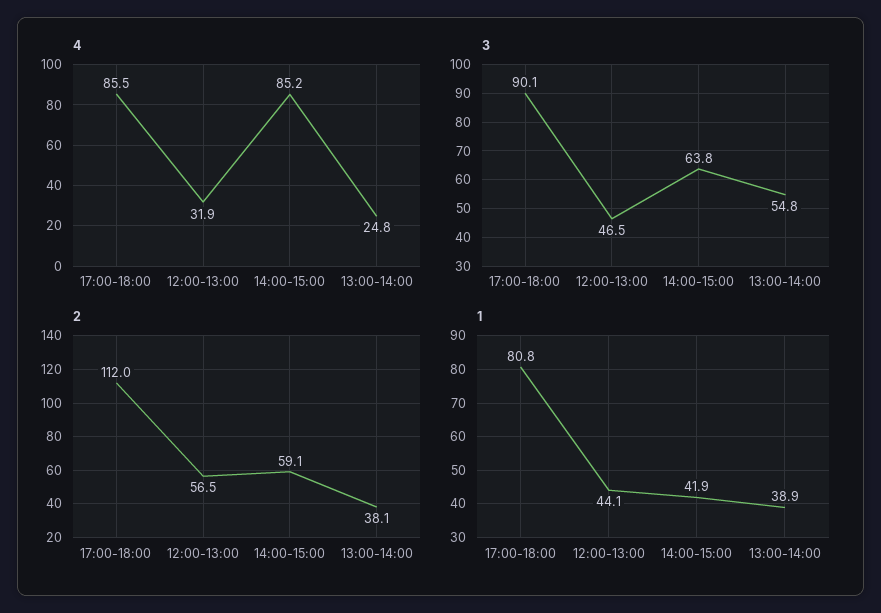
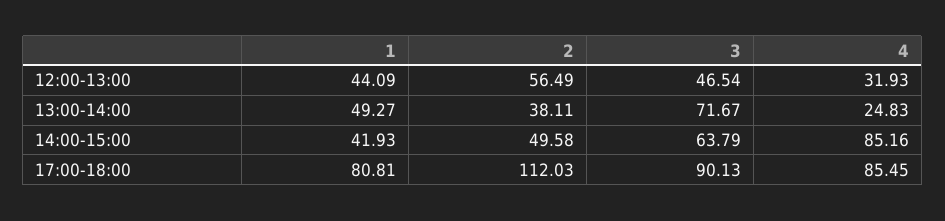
  {
    "4": {
      "17:00-18:00": 85.45,
      "12:00-13:00": 31.93,
      "14:00-15:00": 85.16,
      "13:00-14:00": 24.83
    },
    "3": {
      "17:00-18:00": 90.13,
      "12:00-13:00": 46.54,
      "14:00-15:00": 63.79,
-     "13:00-14:00": 54.8
+     "13:00-14:00": 71.67
    },
    "2": {
      "17:00-18:00": 112.03,
      "12:00-13:00": 56.49,
-     "14:00-15:00": 59.1,
+     "14:00-15:00": 49.58,
      "13:00-14:00": 38.11
    },
    "1": {
      "17:00-18:00": 80.81,
      "12:00-13:00": 44.09,
      "14:00-15:00": 41.93,
-     "13:00-14:00": 38.9
+     "13:00-14:00": 49.27
    }
  }

